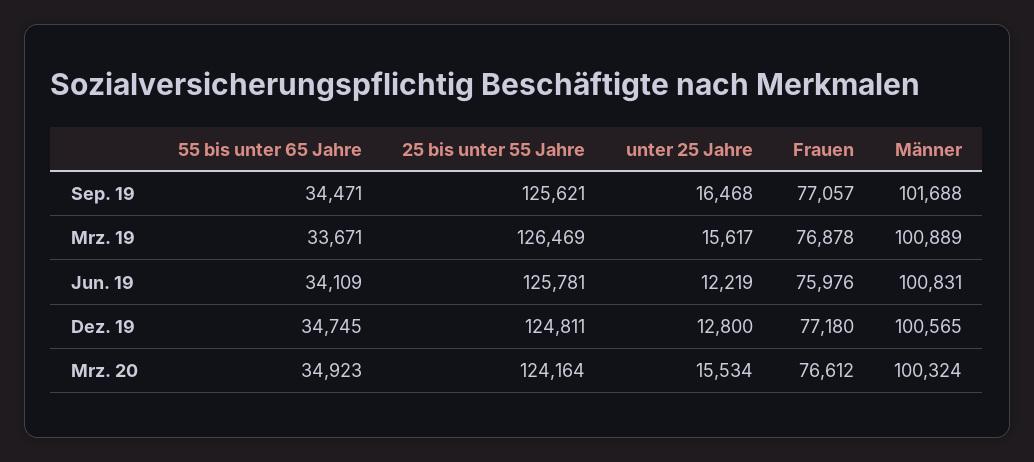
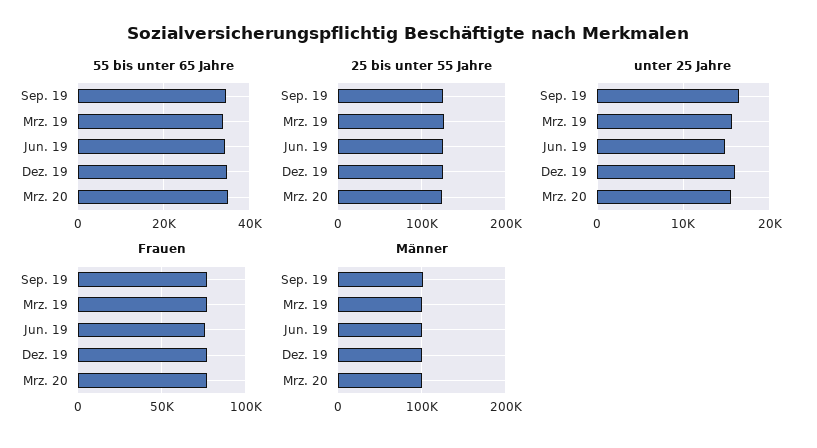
  {
    "55 bis unter 65 Jahre": {
      "Sep. 19": 34471,
      "Mrz. 19": 33671,
      "Jun. 19": 34109,
      "Dez. 19": 34745,
      "Mrz. 20": 34923
    },
    "25 bis unter 55 Jahre": {
      "Sep. 19": 125621,
      "Mrz. 19": 126469,
      "Jun. 19": 125781,
      "Dez. 19": 124811,
      "Mrz. 20": 124164
    },
    "unter 25 Jahre": {
      "Sep. 19": 16468,
      "Mrz. 19": 15617,
-     "Jun. 19": 12219,
+     "Jun. 19": 15000,
-     "Dez. 19": 12800,
+     "Dez. 19": 16000,
      "Mrz. 20": 15534
    },
    "Frauen": {
      "Sep. 19": 77057,
      "Mrz. 19": 76878,
      "Jun. 19": 75976,
      "Dez. 19": 77180,
      "Mrz. 20": 76612
    },
    "Männer": {
      "Sep. 19": 101688,
      "Mrz. 19": 100889,
      "Jun. 19": 100831,
      "Dez. 19": 100565,
      "Mrz. 20": 100324
    }
  }

